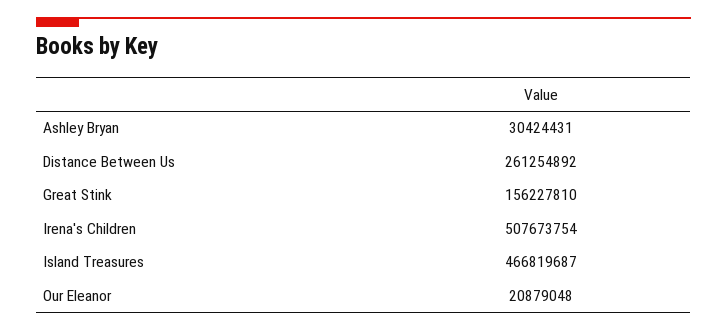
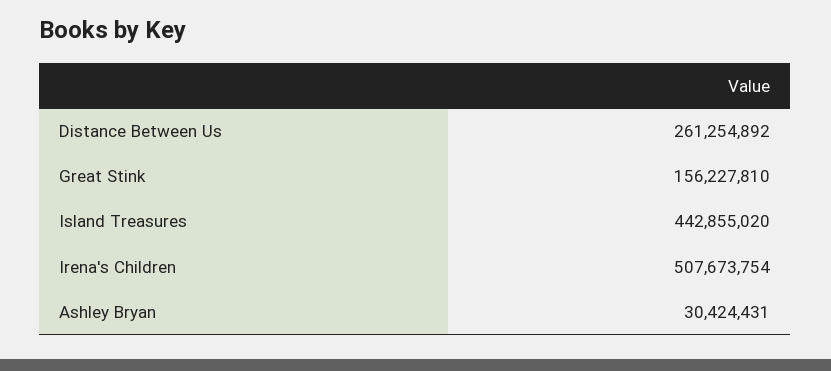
  {
    "Ashley Bryan": 30424431,
    "Distance Between Us": 261254892,
    "Great Stink": 156227810,
    "Irena's Children": 507673754,
-   "Island Treasures": 466819687,
+   "Island Treasures": 442855020
-   "Our Eleanor": 20879048
  }

